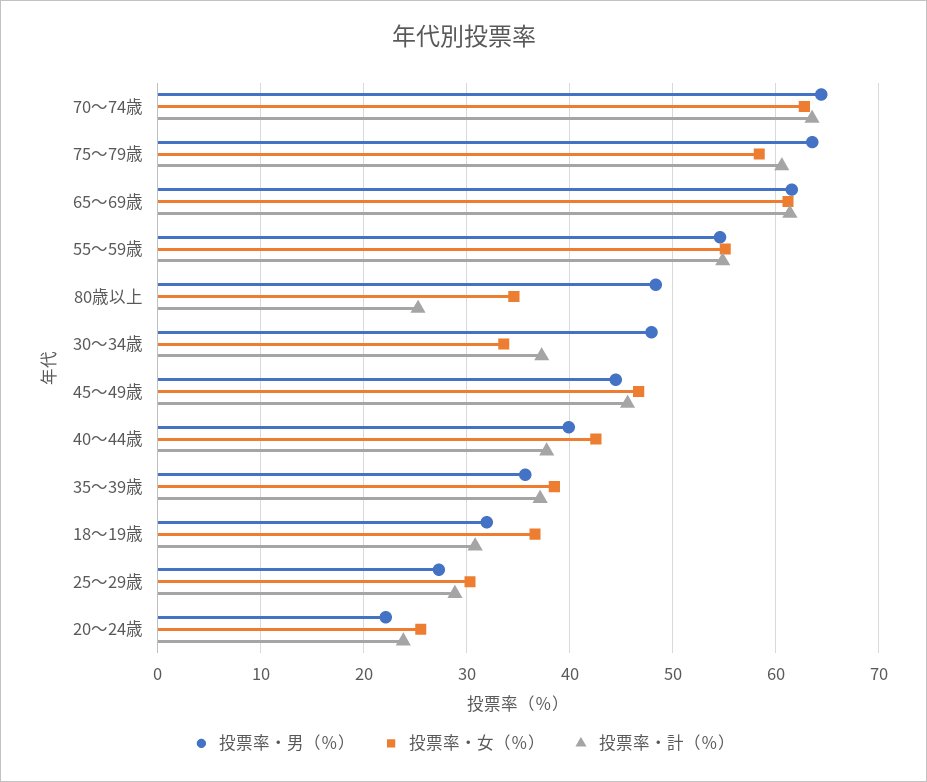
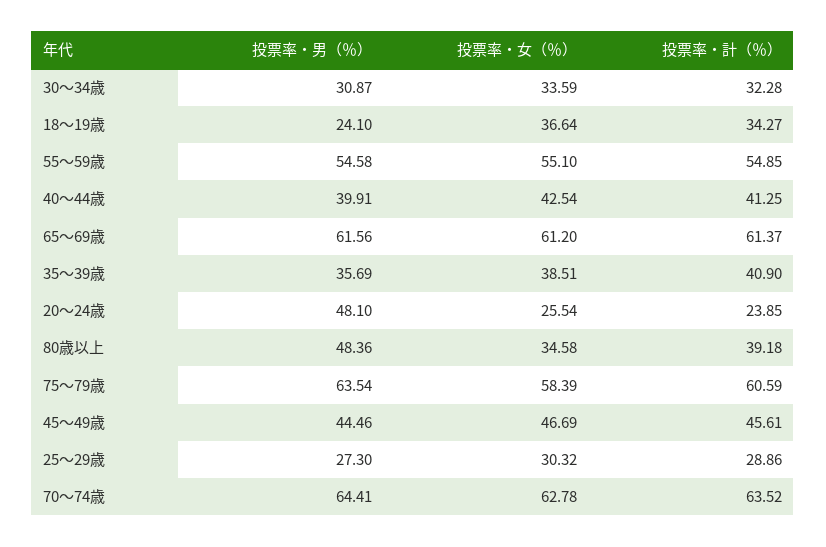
  {
    "投票率・男（％）": {
      "70～74歳": 64.41,
      "75～79歳": 63.54,
      "65～69歳": 61.56,
      "55～59歳": 54.58,
      "80歳以上": 48.36,
-     "30～34歳": 48,
+     "30～34歳": 30.87,
      "45～49歳": 44.46,
      "40～44歳": 39.91,
      "35～39歳": 35.69,
-     "18～19歳": 32,
+     "18～19歳": 24.1,
      "25～29歳": 27.3,
-     "20～24歳": 22
+     "20～24歳": 48.1
    },
    "投票率・女（％）": {
      "70～74歳": 62.78,
      "75～79歳": 58.39,
      "65～69歳": 61.2,
      "55～59歳": 55.1,
      "80歳以上": 34.58,
      "30～34歳": 33.59,
      "45～49歳": 46.69,
      "40～44歳": 42.54,
      "35～39歳": 38.51,
      "18～19歳": 36.64,
      "25～29歳": 30.32,
      "20～24歳": 25.54
    },
    "投票率・計（％）": {
      "70～74歳": 63.52,
      "75～79歳": 60.59,
      "65～69歳": 61.37,
      "55～59歳": 54.85,
-     "80歳以上": 25,
+     "80歳以上": 39.18,
-     "30～34歳": 37,
+     "30～34歳": 32.28,
      "45～49歳": 45.61,
-     "40～44歳": 38,
+     "40～44歳": 41.25,
-     "35～39歳": 37,
+     "35～39歳": 40.9,
-     "18～19歳": 31,
+     "18～19歳": 34.27,
      "25～29歳": 28.86,
      "20～24歳": 23.85
    }
  }

